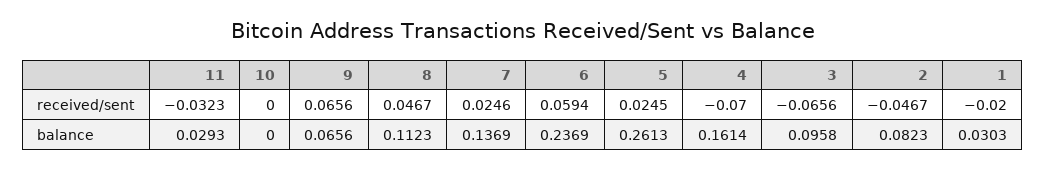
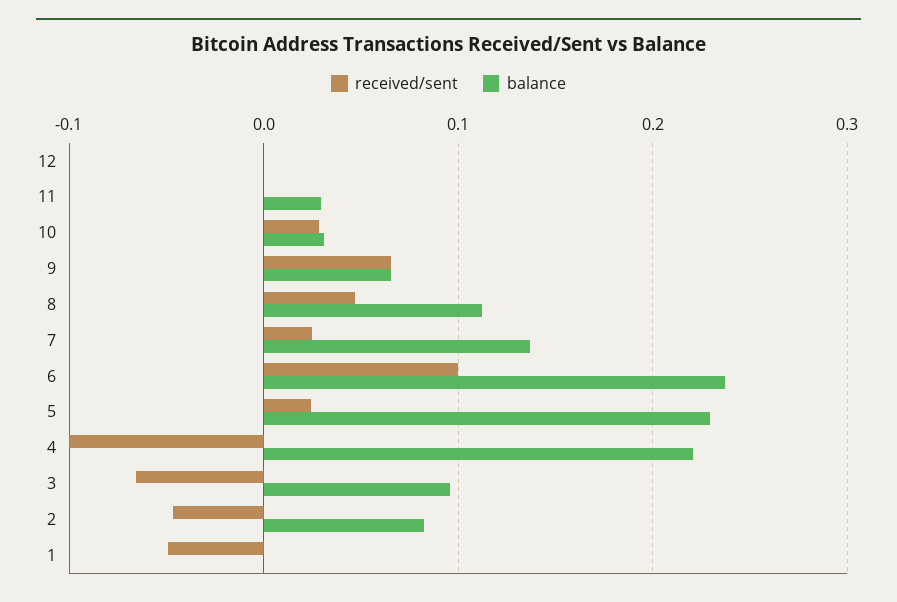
  {
    "received/sent": {
-     "11": -0.0323,
+     "11": 0,
-     "10": 0,
+     "10": 0.03,
      "9": 0.0656,
      "8": 0.0467,
      "7": 0.0246,
-     "6": 0.0594,
+     "6": 0.1,
      "5": 0.0245,
-     "4": -0.07,
+     "4": -0.1,
      "3": -0.0656,
      "2": -0.0467,
-     "1": -0.02
+     "1": -0.05,
+     "12": 0
    },
    "balance": {
      "11": 0.0293,
-     "10": 0,
+     "10": 0.03,
      "9": 0.0656,
      "8": 0.1123,
      "7": 0.1369,
      "6": 0.2369,
-     "5": 0.2613,
+     "5": 0.23,
-     "4": 0.1614,
+     "4": 0.22,
      "3": 0.0958,
      "2": 0.0823,
-     "1": 0.0303
+     "1": 0,
+     "12": 0
    }
  }

